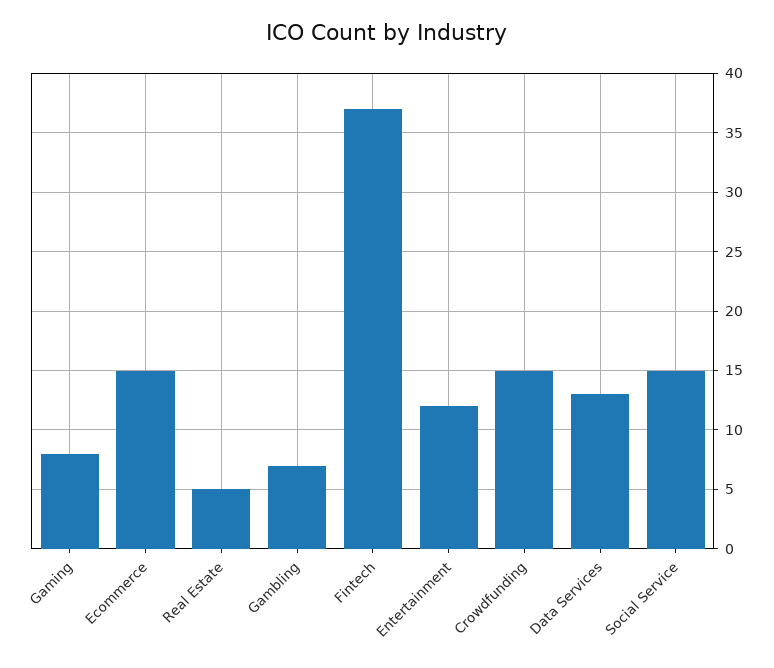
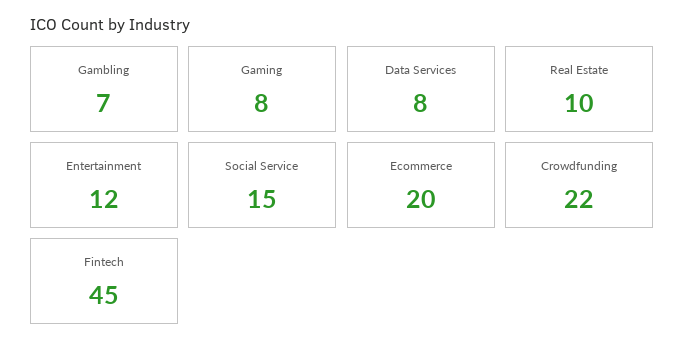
  {
    "Gaming": 8,
-   "Ecommerce": 15,
+   "Ecommerce": 20,
-   "Real Estate": 5,
+   "Real Estate": 10,
    "Gambling": 7,
-   "Fintech": 37,
+   "Fintech": 45,
    "Entertainment": 12,
-   "Crowdfunding": 15,
+   "Crowdfunding": 22,
-   "Data Services": 13,
+   "Data Services": 8,
    "Social Service": 15
  }

